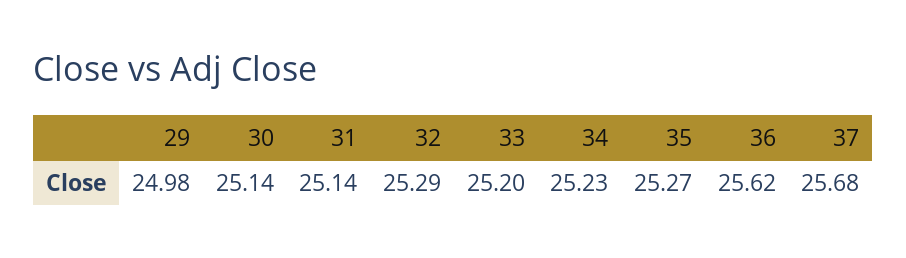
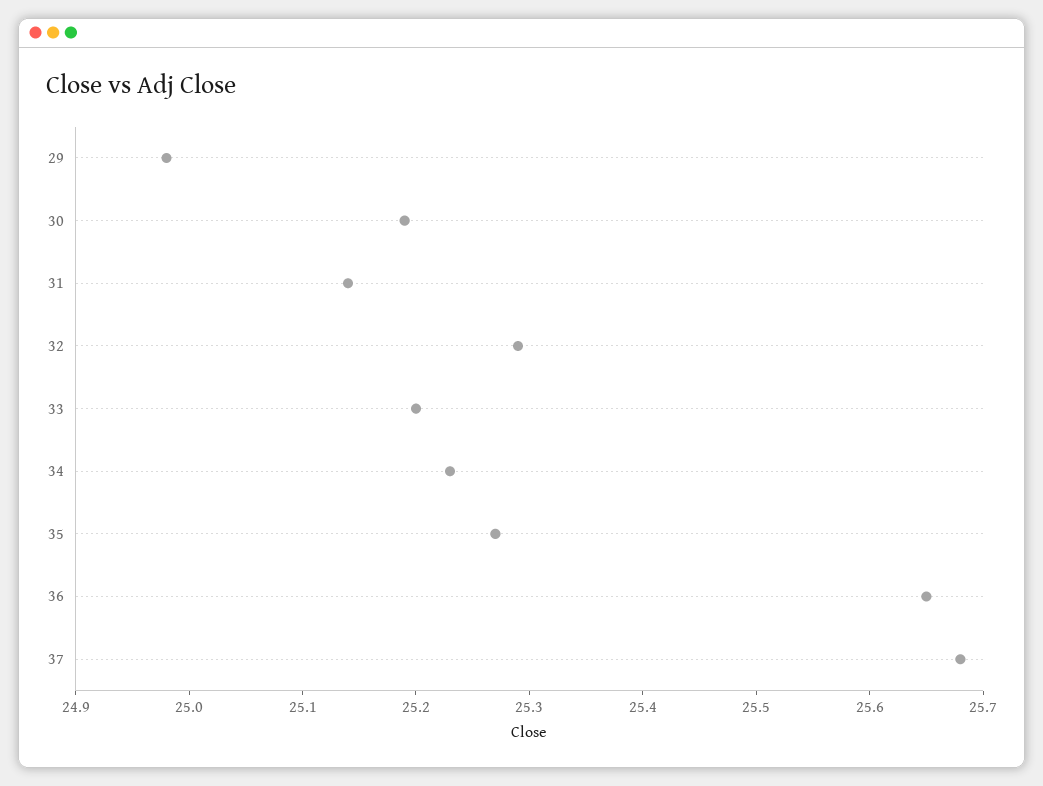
  {
    "29": 24.98,
-   "30": 25.14,
+   "30": 25.19,
    "31": 25.14,
    "32": 25.29,
    "33": 25.2,
    "34": 25.23,
    "35": 25.27,
-   "36": 25.62,
+   "36": 25.65,
    "37": 25.68
  }

